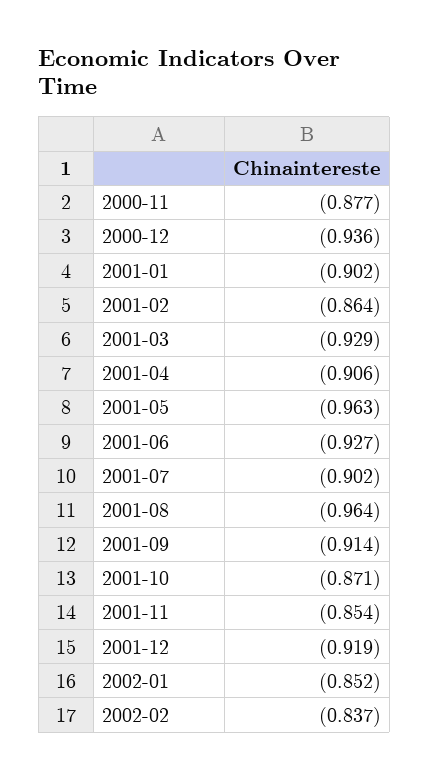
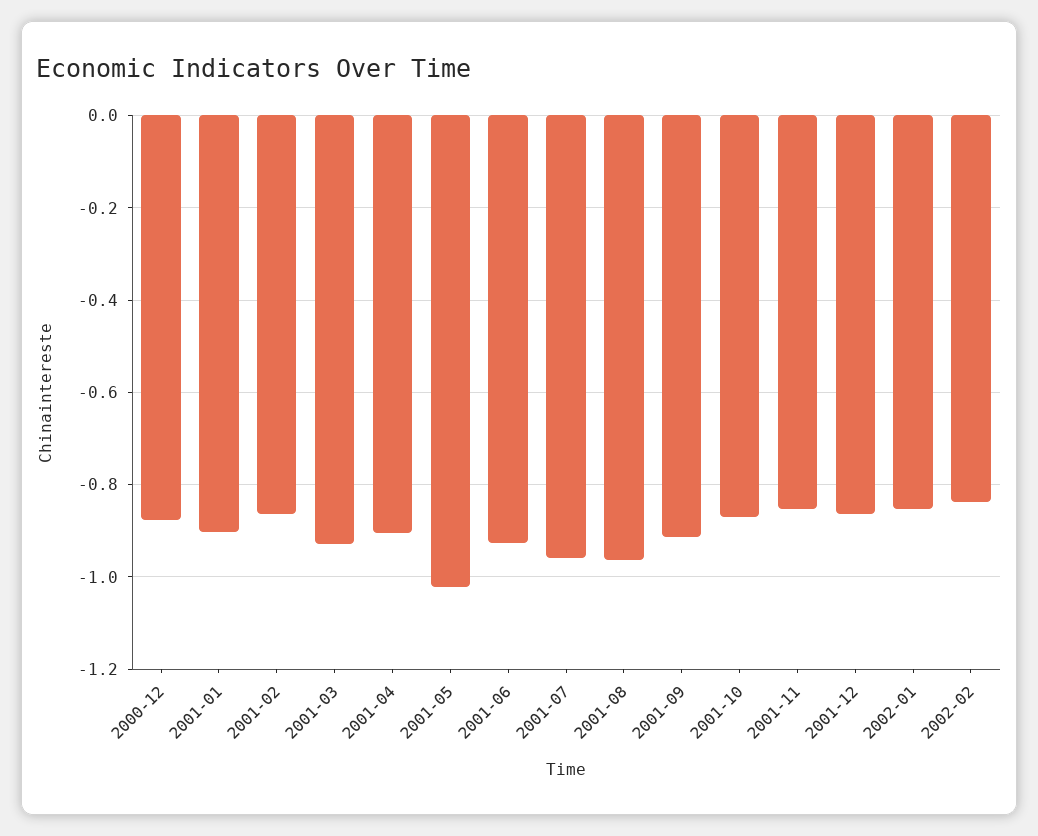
  {
-   "2000-11": -0.877,
-   "2000-12": -0.936,
+   "2000-12": -0.88,
    "2001-01": -0.902,
    "2001-02": -0.864,
    "2001-03": -0.929,
    "2001-04": -0.906,
-   "2001-05": -0.963,
+   "2001-05": -1.02,
    "2001-06": -0.927,
-   "2001-07": -0.902,
+   "2001-07": -0.96,
    "2001-08": -0.964,
    "2001-09": -0.914,
    "2001-10": -0.871,
    "2001-11": -0.854,
-   "2001-12": -0.919,
+   "2001-12": -0.86,
    "2002-01": -0.852,
    "2002-02": -0.837
  }

